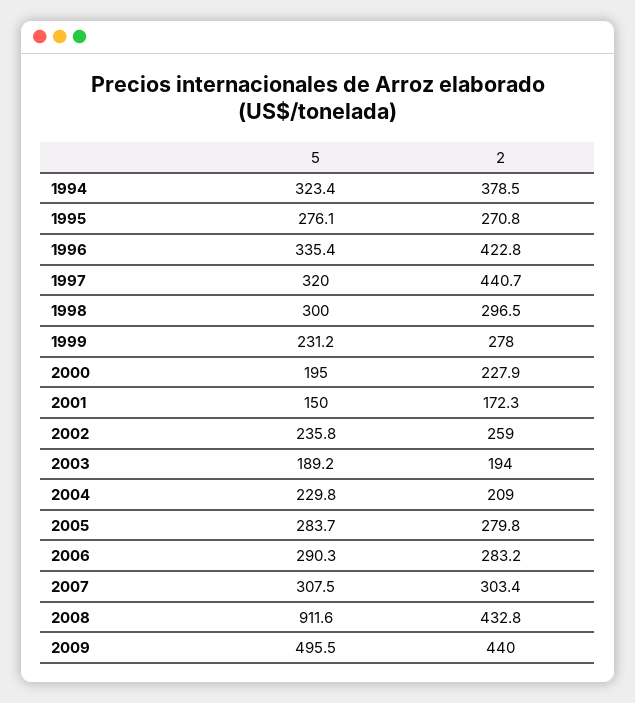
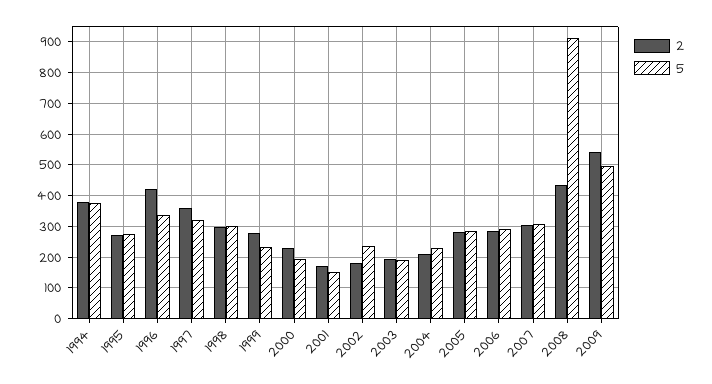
  {
    "5": {
-     "1994": 323.4,
+     "1994": 380,
      "1995": 276.1,
      "1996": 335.4,
      "1997": 320,
      "1998": 300,
      "1999": 231.2,
      "2000": 195,
      "2001": 150,
      "2002": 235.8,
      "2003": 189.2,
      "2004": 229.8,
      "2005": 283.7,
      "2006": 290.3,
      "2007": 307.5,
      "2008": 911.6,
      "2009": 495.5
    },
    "2": {
      "1994": 378.5,
      "1995": 270.8,
      "1996": 422.8,
-     "1997": 440.7,
+     "1997": 360,
      "1998": 296.5,
      "1999": 278,
      "2000": 227.9,
      "2001": 172.3,
-     "2002": 259,
+     "2002": 180,
      "2003": 194,
      "2004": 209,
      "2005": 279.8,
      "2006": 283.2,
      "2007": 303.4,
      "2008": 432.8,
-     "2009": 440
+     "2009": 540
    }
  }

